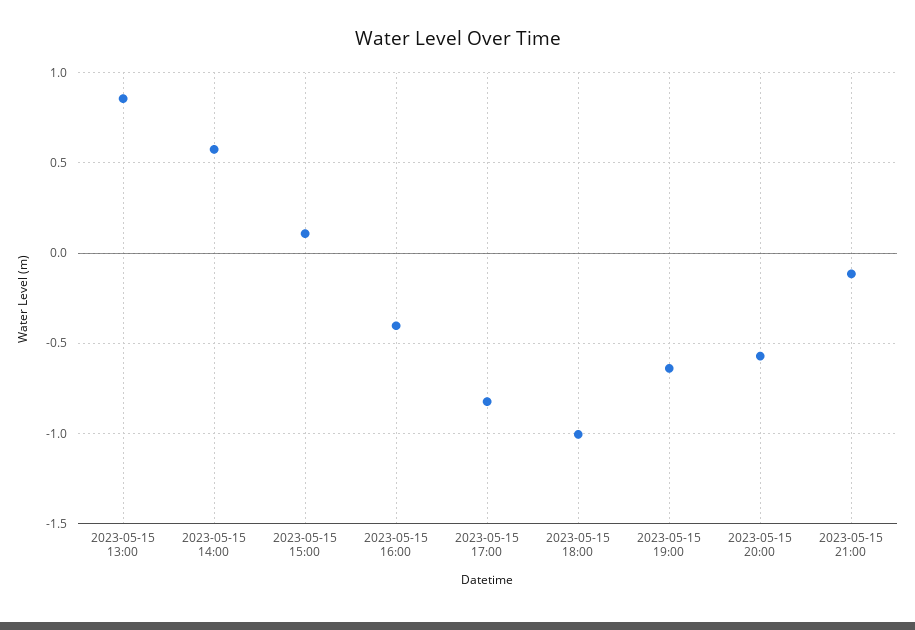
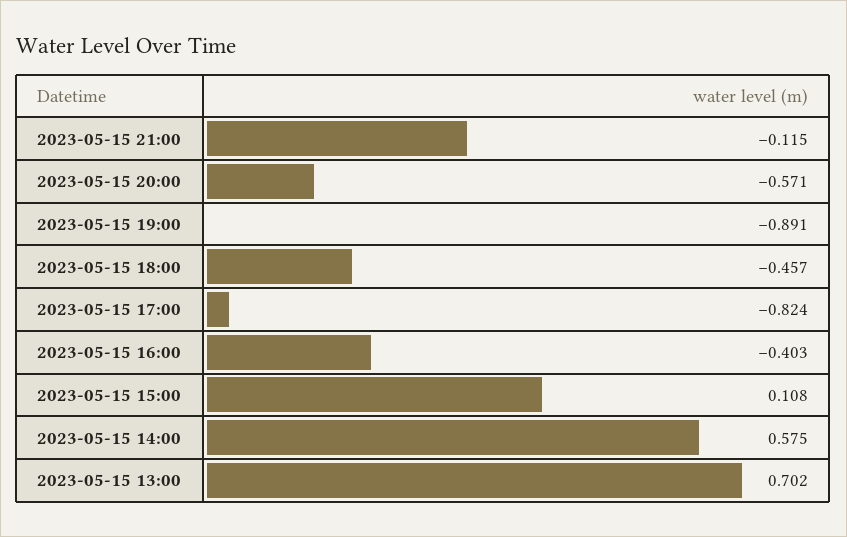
  {
-   "2023-05-15 13:00": 0.85,
+   "2023-05-15 13:00": 0.702,
    "2023-05-15 14:00": 0.575,
    "2023-05-15 15:00": 0.108,
    "2023-05-15 16:00": -0.403,
    "2023-05-15 17:00": -0.824,
-   "2023-05-15 18:00": -1,
+   "2023-05-15 18:00": -0.457,
-   "2023-05-15 19:00": -0.65,
+   "2023-05-15 19:00": -0.891,
    "2023-05-15 20:00": -0.571,
    "2023-05-15 21:00": -0.115
  }

